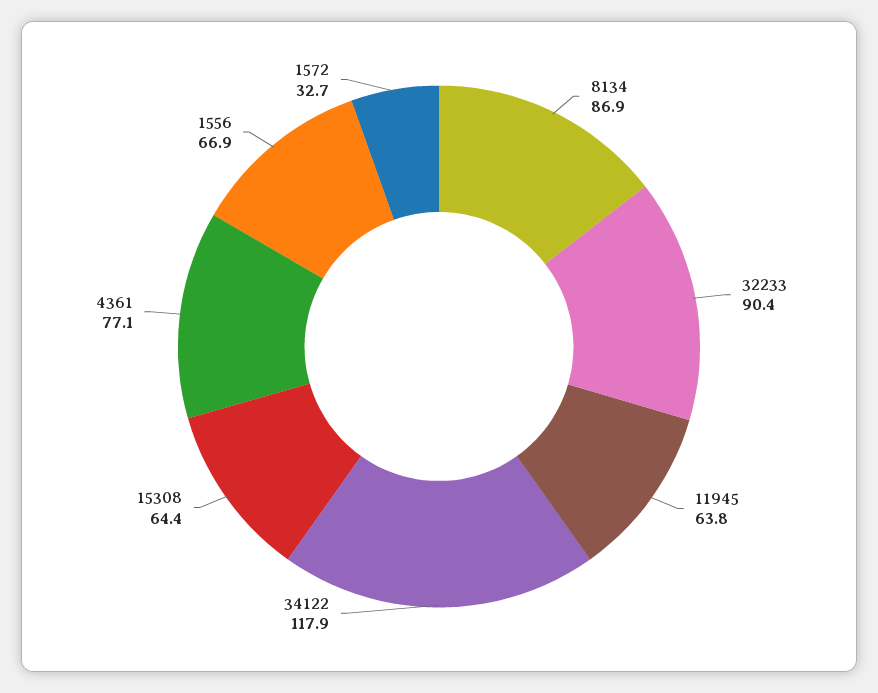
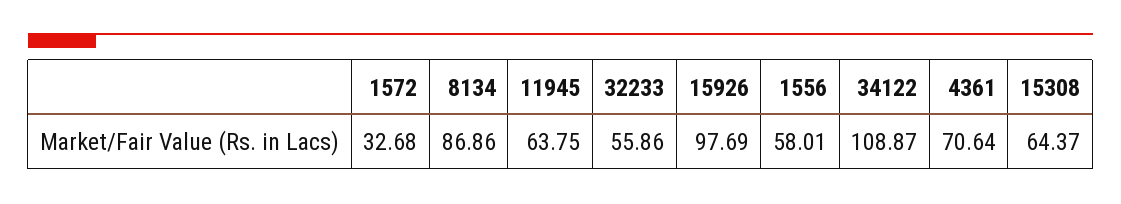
  {
    "8134": 86.86,
-   "32233": 90.4,
+   "32233": 55.86,
    "11945": 63.75,
-   "34122": 117.9,
+   "34122": 108.87,
    "15308": 64.37,
-   "4361": 77.1,
+   "4361": 70.64,
-   "1556": 66.9,
+   "1556": 58.01,
-   "1572": 32.68
+   "1572": 32.68,
+   "15926": 97.69
  }

